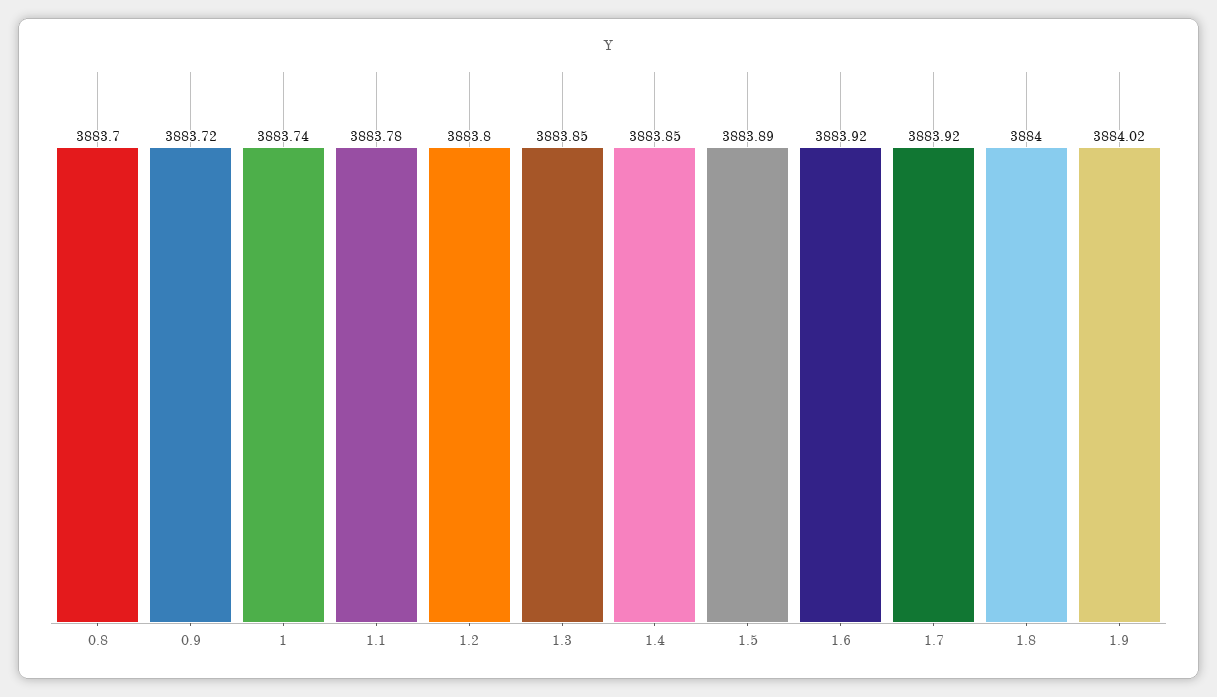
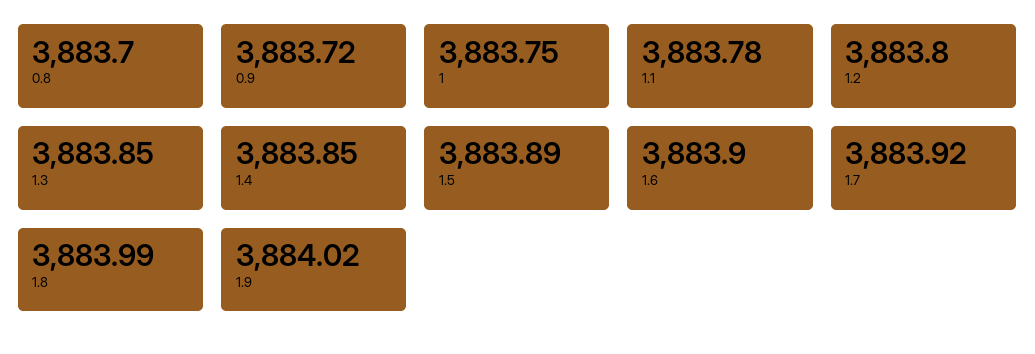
  {
    "0.8": 3883.7,
    "0.9": 3883.72,
-   "1": 3883.74,
+   "1": 3883.75,
    "1.1": 3883.78,
    "1.2": 3883.8,
    "1.3": 3883.85,
    "1.4": 3883.85,
    "1.5": 3883.89,
-   "1.6": 3883.92,
+   "1.6": 3883.9,
    "1.7": 3883.92,
-   "1.8": 3884,
+   "1.8": 3883.99,
    "1.9": 3884.02
  }

